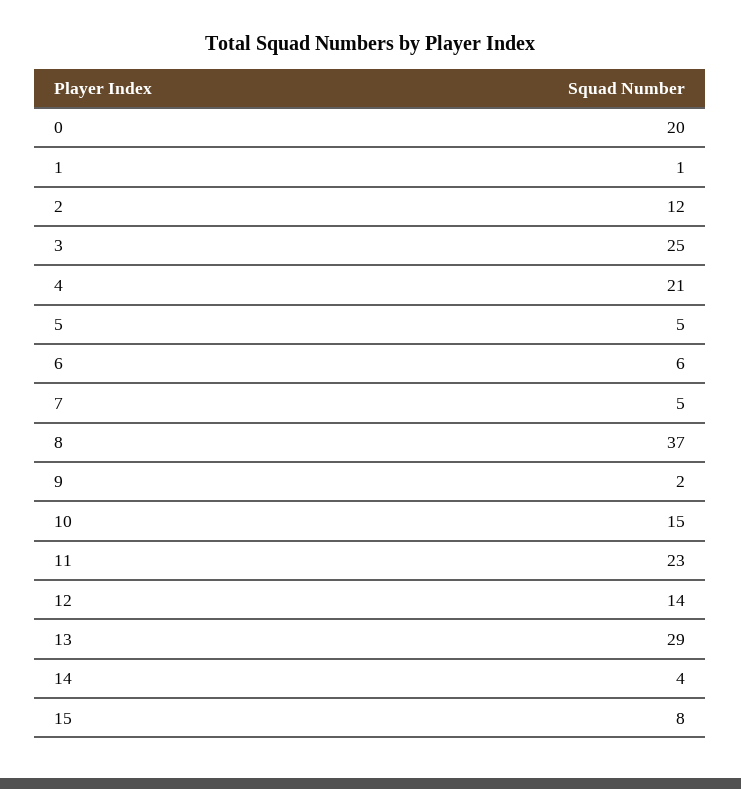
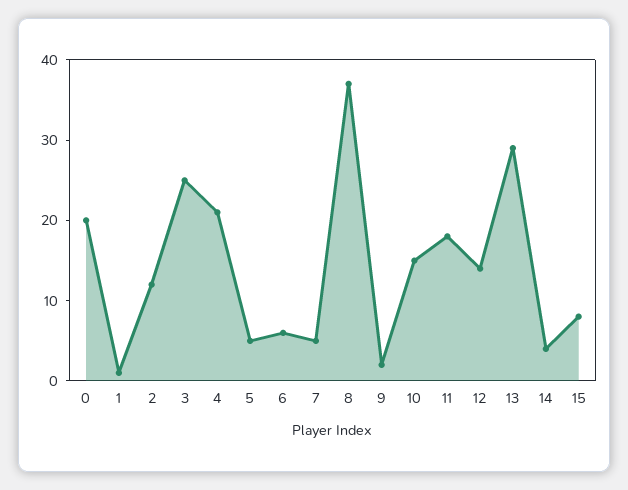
  {
    "0": 20,
    "1": 1,
    "2": 12,
    "3": 25,
    "4": 21,
    "5": 5,
    "6": 6,
    "7": 5,
    "8": 37,
    "9": 2,
    "10": 15,
-   "11": 23,
+   "11": 18,
    "12": 14,
    "13": 29,
    "14": 4,
    "15": 8
  }

